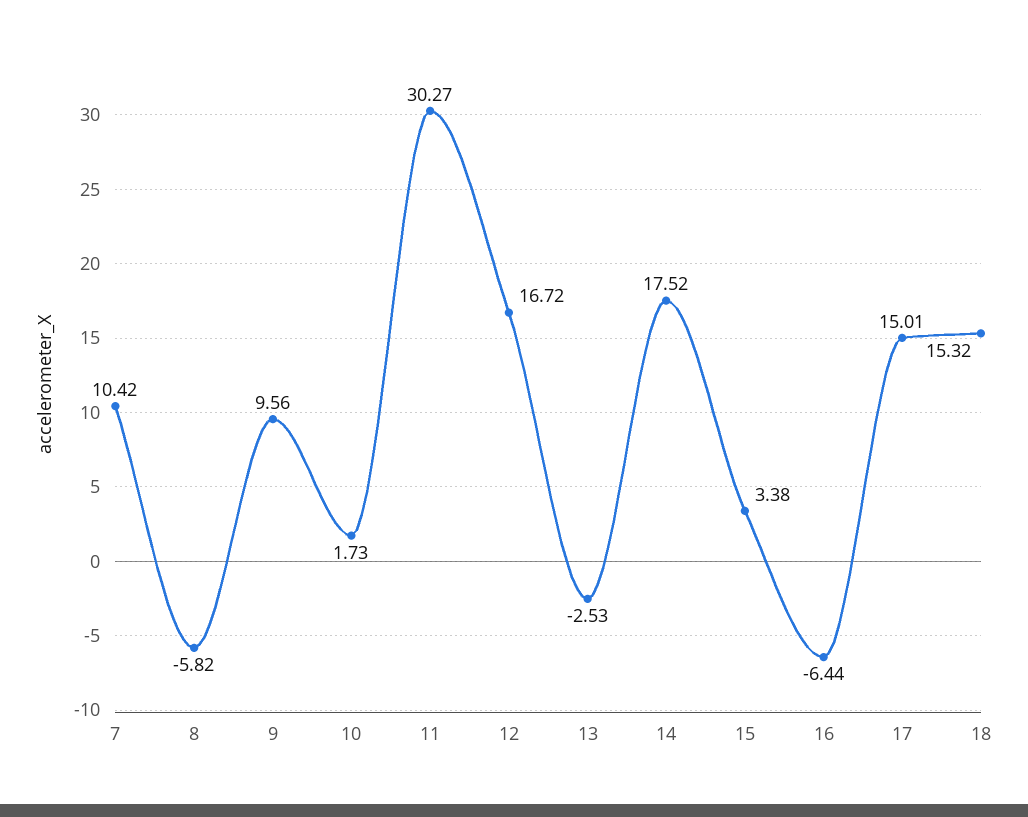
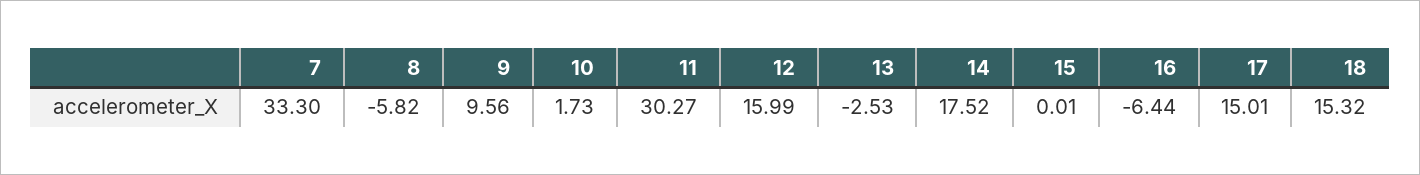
  {
-   "7": 10.42,
+   "7": 33.3,
    "8": -5.82,
    "9": 9.56,
    "10": 1.73,
    "11": 30.27,
-   "12": 16.72,
+   "12": 15.99,
    "13": -2.53,
    "14": 17.52,
-   "15": 3.38,
+   "15": 0.01,
    "16": -6.44,
    "17": 15.01,
    "18": 15.32
  }

